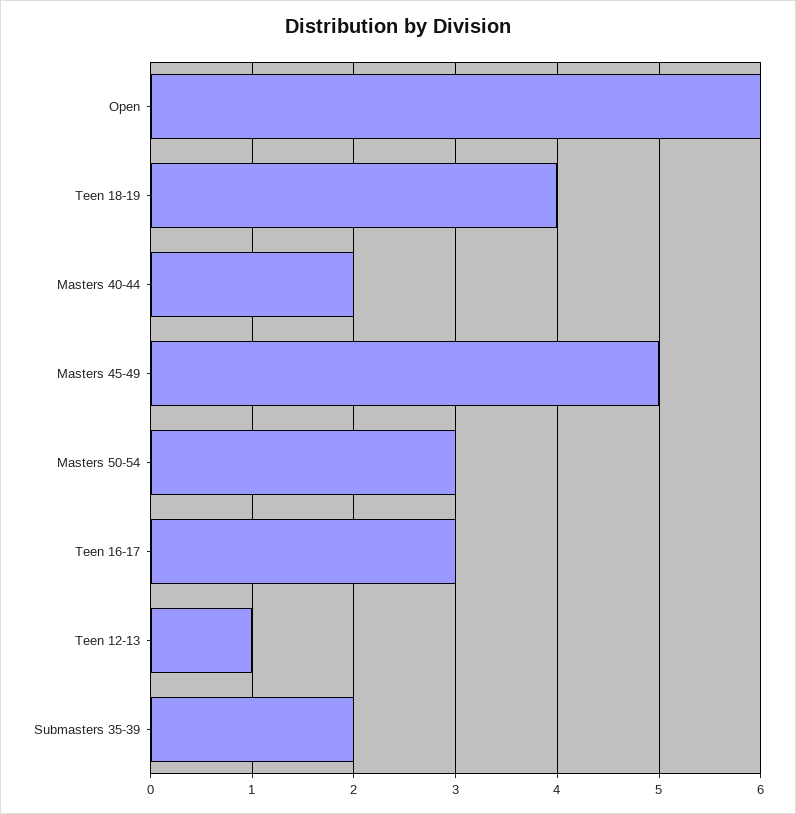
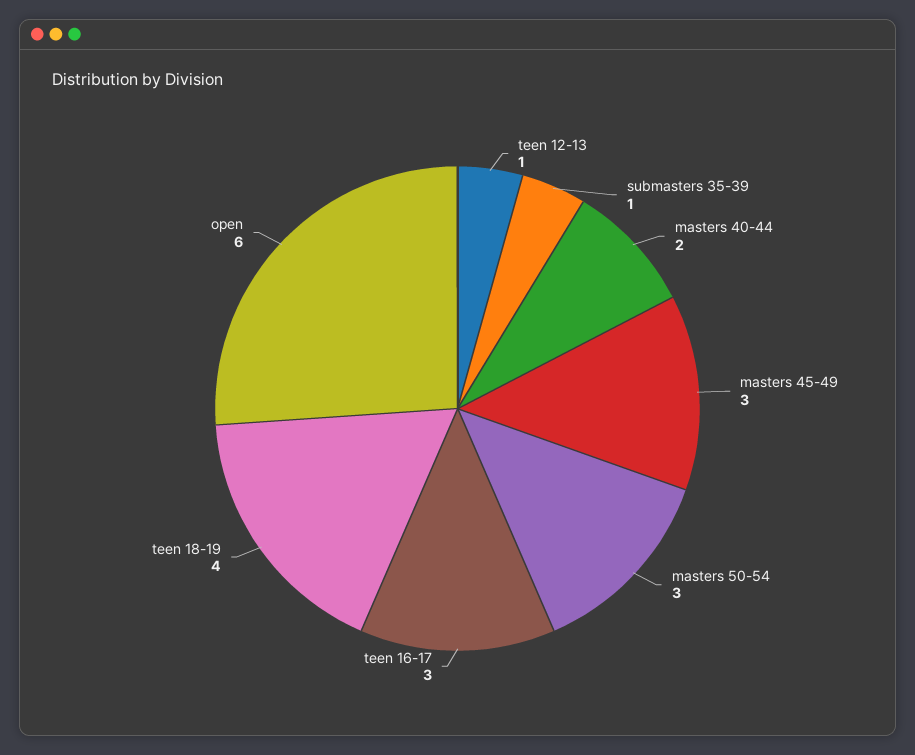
  {
    "Open": 6,
    "Teen 18-19": 4,
    "Masters 40-44": 2,
-   "Masters 45-49": 5,
+   "Masters 45-49": 3,
    "Masters 50-54": 3,
    "Teen 16-17": 3,
    "Teen 12-13": 1,
-   "Submasters 35-39": 2
+   "Submasters 35-39": 1
  }

